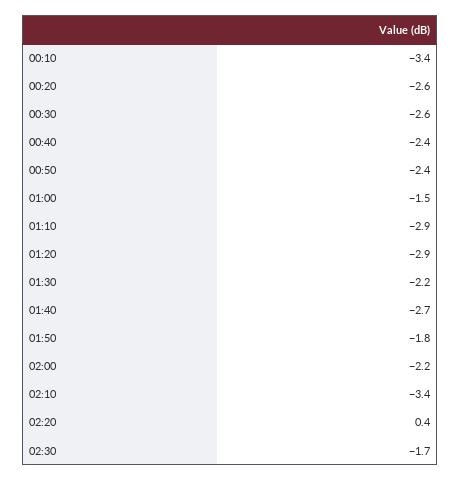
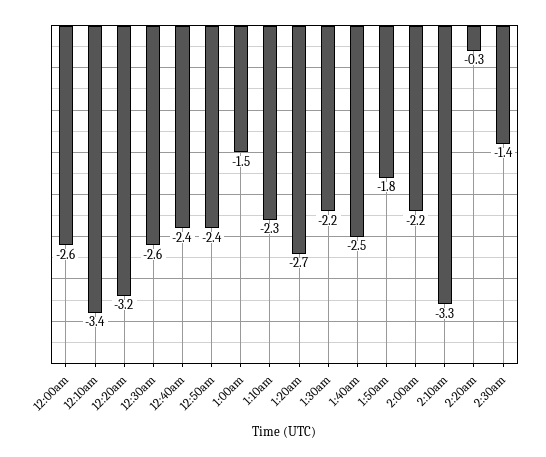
  {
    "00:10": -3.4,
-   "00:20": -2.6,
+   "00:20": -3.2,
    "00:30": -2.6,
    "00:40": -2.4,
    "00:50": -2.4,
    "01:00": -1.5,
-   "01:10": -2.9,
+   "01:10": -2.3,
-   "01:20": -2.9,
+   "01:20": -2.7,
    "01:30": -2.2,
-   "01:40": -2.7,
+   "01:40": -2.5,
    "01:50": -1.8,
    "02:00": -2.2,
-   "02:10": -3.4,
+   "02:10": -3.3,
-   "02:20": 0.4,
+   "02:20": -0.3,
-   "02:30": -1.7
+   "02:30": -1.4,
+   "12:00am": -2.6
  }

